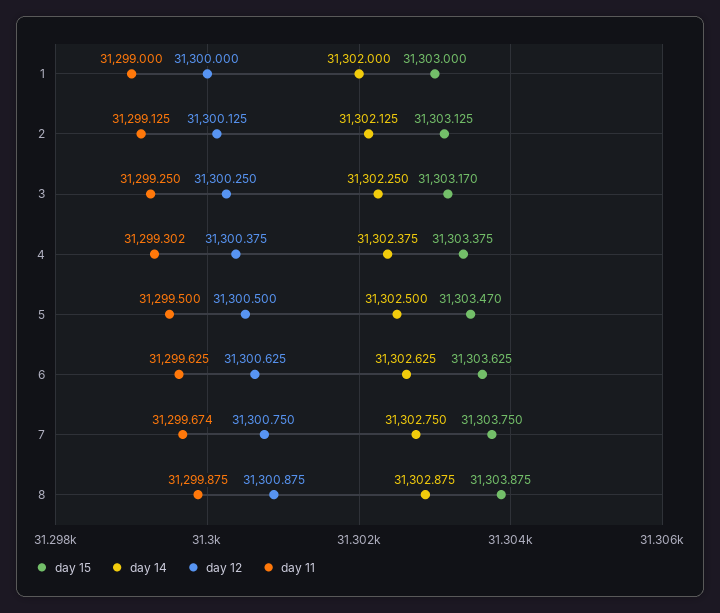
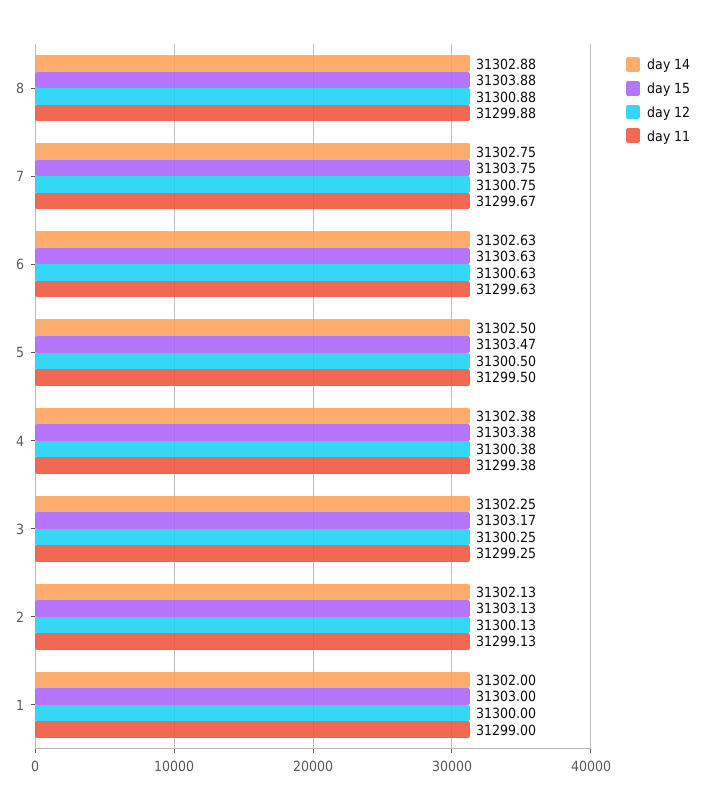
  {
    "day 15": {
      "1": 31303,
      "2": 31303.125,
      "3": 31303.17,
      "4": 31303.375,
      "5": 31303.47,
      "6": 31303.625,
      "7": 31303.75,
      "8": 31303.875
    },
    "day 14": {
      "1": 31302,
      "2": 31302.125,
      "3": 31302.25,
      "4": 31302.375,
      "5": 31302.5,
      "6": 31302.625,
      "7": 31302.75,
      "8": 31302.875
    },
    "day 12": {
      "1": 31300,
      "2": 31300.125,
      "3": 31300.25,
      "4": 31300.375,
      "5": 31300.5,
      "6": 31300.625,
      "7": 31300.75,
      "8": 31300.875
    },
    "day 11": {
      "1": 31299,
      "2": 31299.125,
      "3": 31299.25,
-     "4": 31299.302,
+     "4": 31299.38,
      "5": 31299.5,
      "6": 31299.625,
      "7": 31299.674,
      "8": 31299.875
    }
  }

